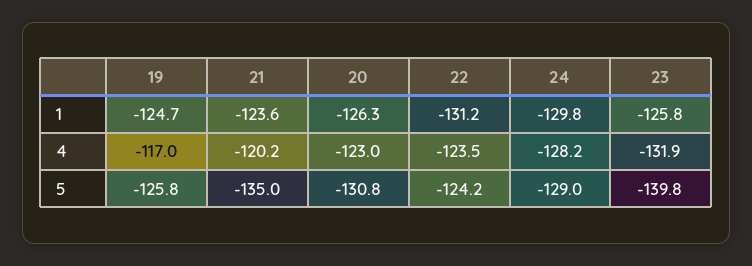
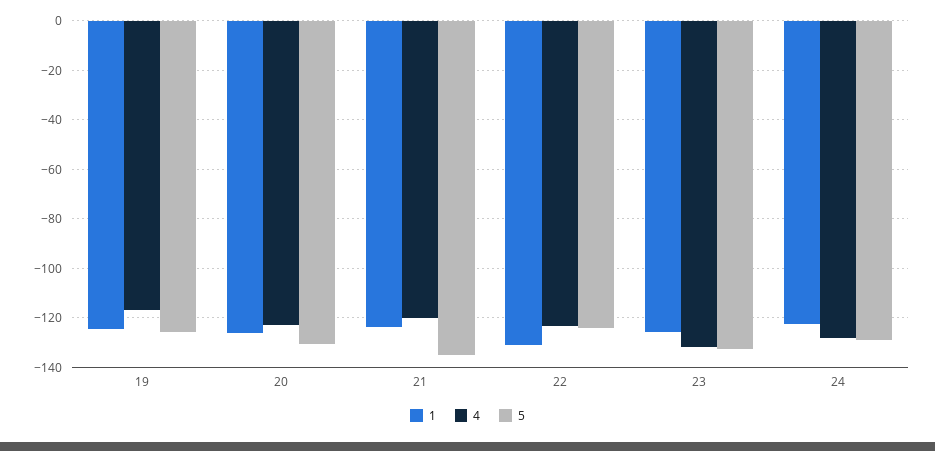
  {
    "1": {
      "19": -124.7,
      "21": -123.6,
      "20": -126.3,
      "22": -131.2,
-     "24": -129.8,
+     "24": -122.5,
      "23": -125.8
    },
    "4": {
      "19": -117,
      "21": -120.2,
      "20": -123,
      "22": -123.5,
      "24": -128.2,
      "23": -131.9
    },
    "5": {
      "19": -125.8,
      "21": -135,
      "20": -130.8,
      "22": -124.2,
      "24": -129,
-     "23": -139.8
+     "23": -132.5
    }
  }

